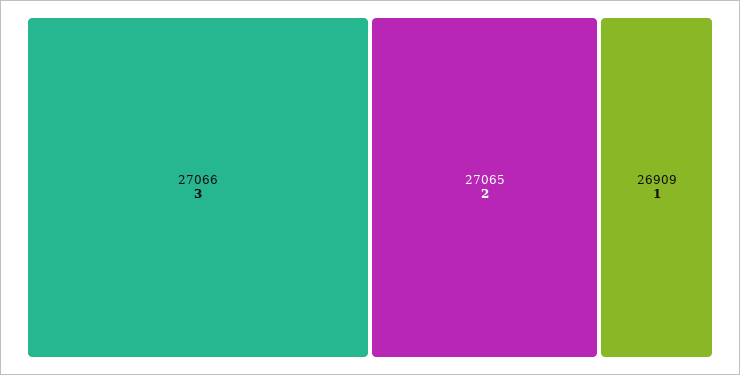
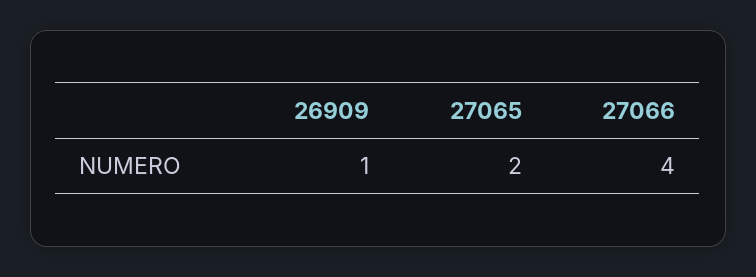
  {
-   "27066": 3,
+   "27066": 4,
    "27065": 2,
    "26909": 1
  }

